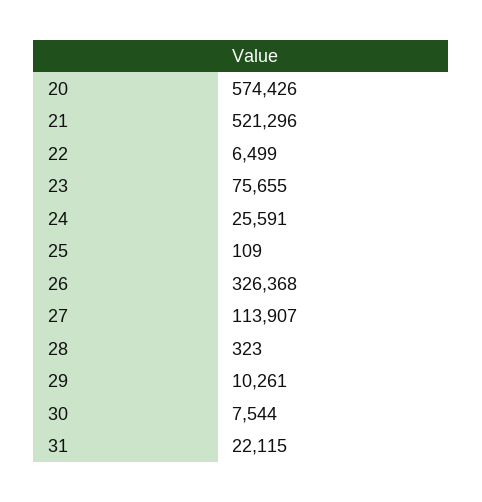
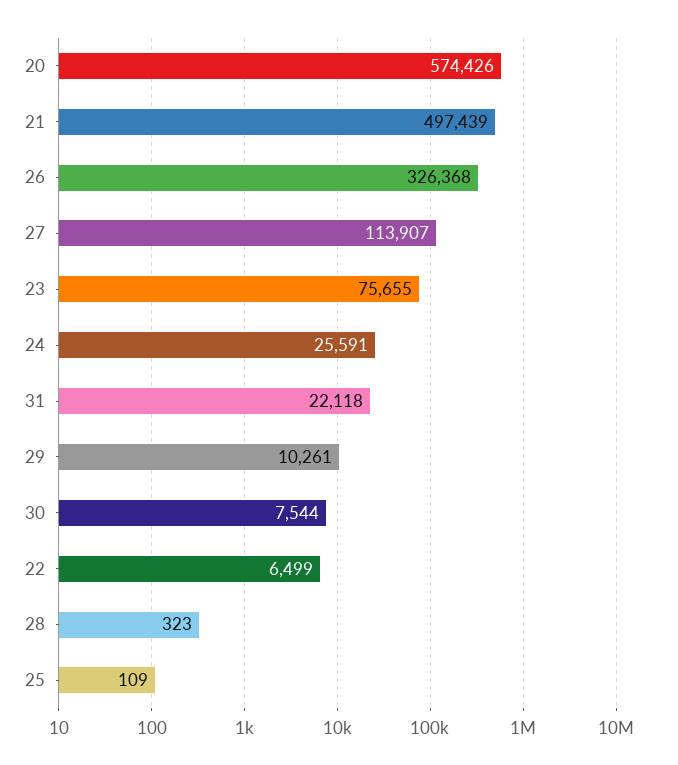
  {
    "20": 574426,
-   "21": 521296,
+   "21": 497439,
    "22": 6499,
    "23": 75655,
    "24": 25591,
    "25": 109,
    "26": 326368,
    "27": 113907,
    "28": 323,
    "29": 10261,
    "30": 7544,
-   "31": 22115
+   "31": 22118
  }

